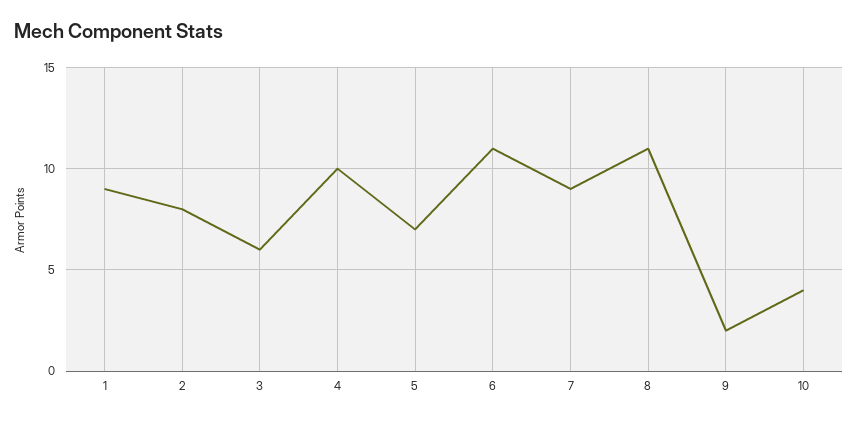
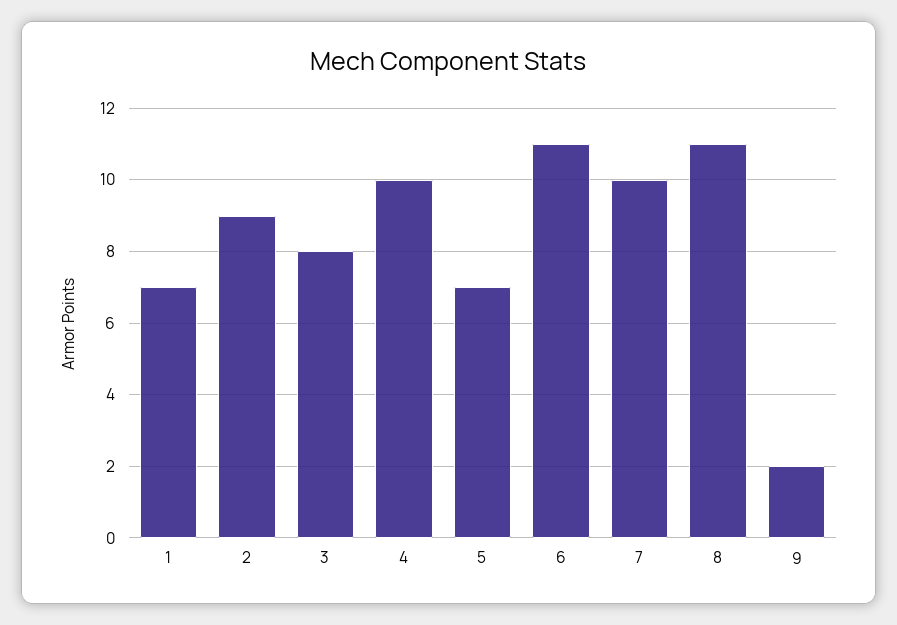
  {
-   "1": 9,
+   "1": 7,
-   "2": 8,
+   "2": 9,
-   "3": 6,
+   "3": 8,
    "4": 10,
    "5": 7,
    "6": 11,
-   "7": 9,
+   "7": 10,
    "8": 11,
-   "9": 2,
+   "9": 2
-   "10": 4
  }

